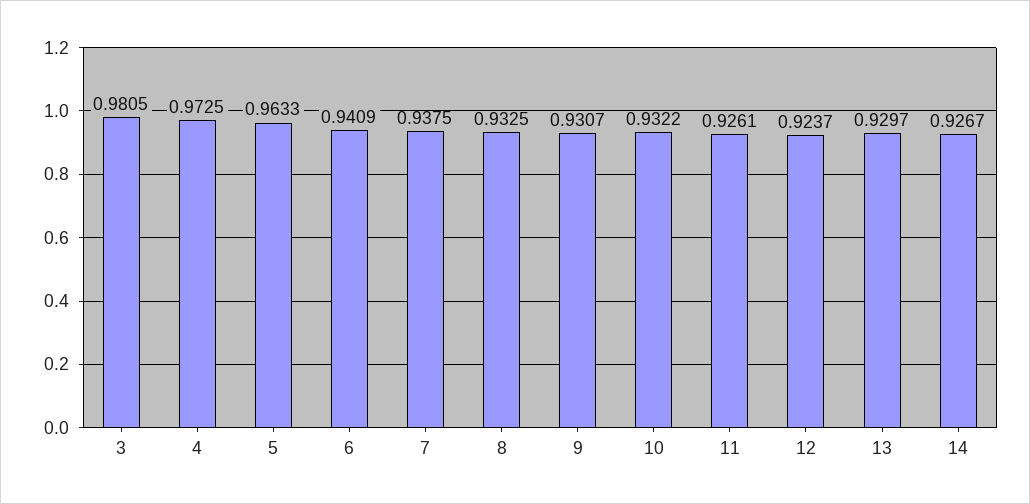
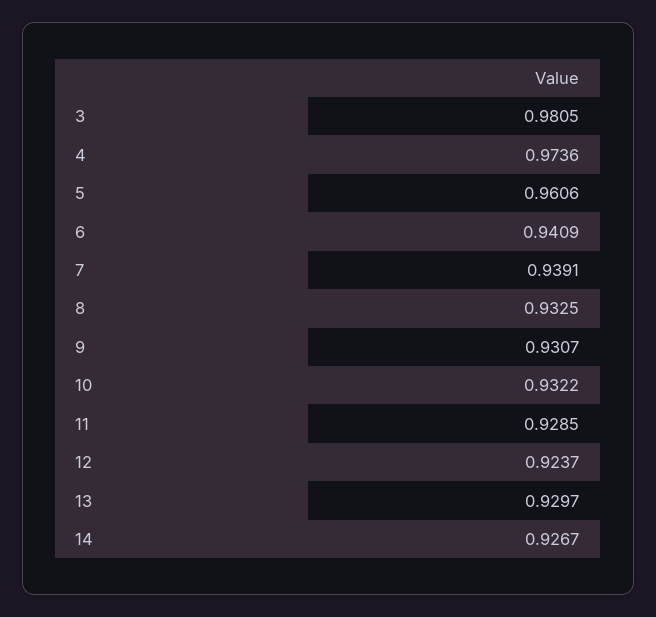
  {
    "3": 0.9805,
-   "4": 0.9725,
+   "4": 0.9736,
-   "5": 0.9633,
+   "5": 0.9606,
    "6": 0.9409,
-   "7": 0.9375,
+   "7": 0.9391,
    "8": 0.9325,
    "9": 0.9307,
    "10": 0.9322,
-   "11": 0.9261,
+   "11": 0.9285,
    "12": 0.9237,
    "13": 0.9297,
    "14": 0.9267
  }

